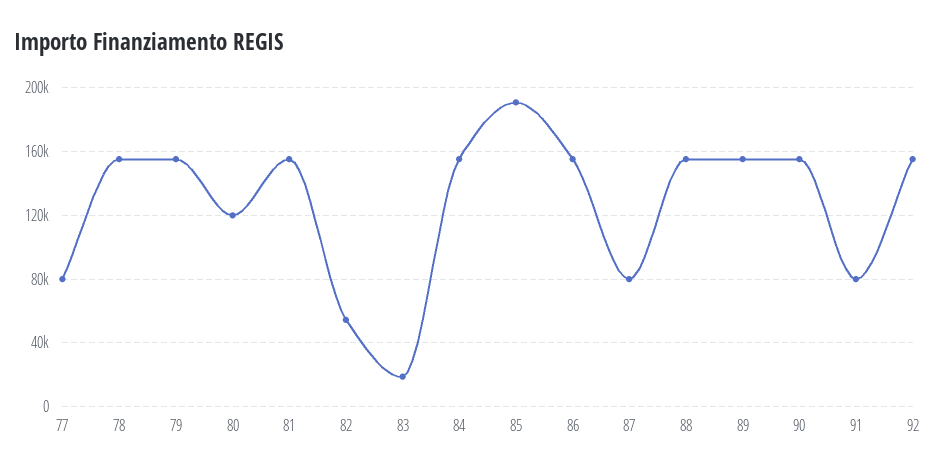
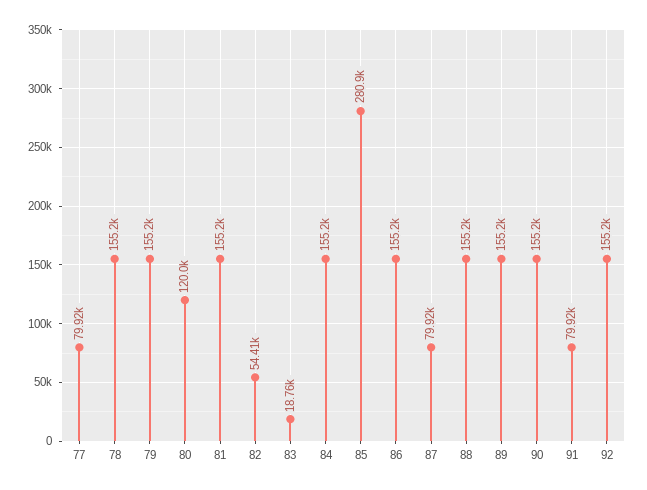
  {
    "77": 79920,
    "78": 155200,
    "79": 155200,
    "80": 120000,
    "81": 155200,
    "82": 54410,
    "83": 18760,
    "84": 155200,
-   "85": 190000,
+   "85": 280900,
    "86": 155200,
    "87": 79920,
    "88": 155200,
    "89": 155200,
    "90": 155200,
    "91": 79920,
    "92": 155200
  }

